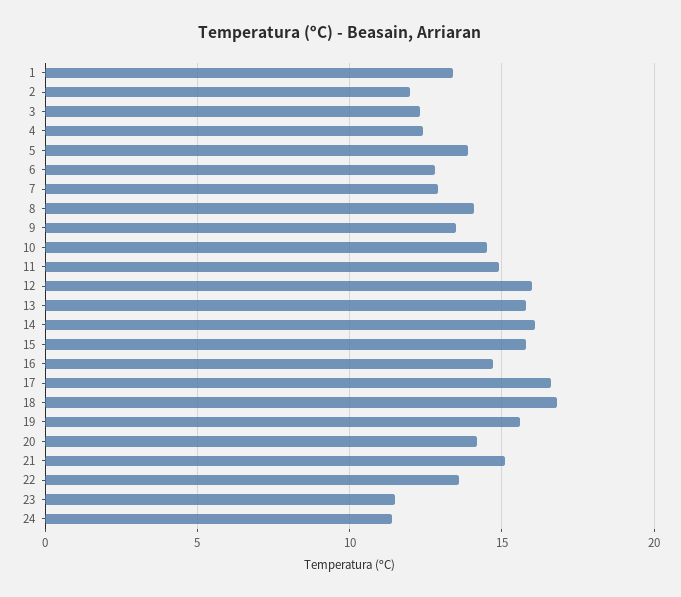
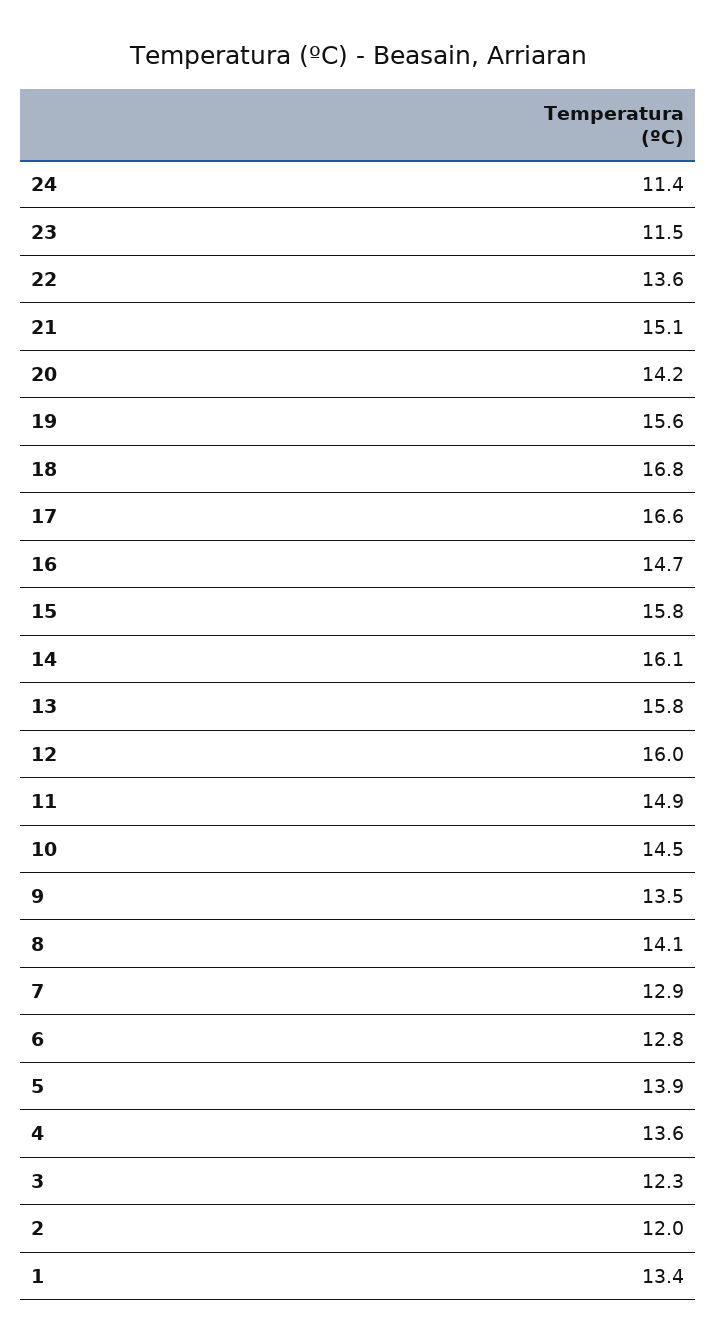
  {
    "1": 13.4,
    "2": 12,
    "3": 12.3,
-   "4": 12.5,
+   "4": 13.6,
    "5": 13.9,
    "6": 12.8,
    "7": 12.9,
    "8": 14.1,
    "9": 13.5,
    "10": 14.5,
    "11": 14.9,
    "12": 16,
    "13": 15.8,
    "14": 16.1,
    "15": 15.8,
    "16": 14.7,
    "17": 16.6,
    "18": 16.8,
    "19": 15.6,
    "20": 14.2,
    "21": 15.1,
    "22": 13.6,
    "23": 11.5,
    "24": 11.4
  }

